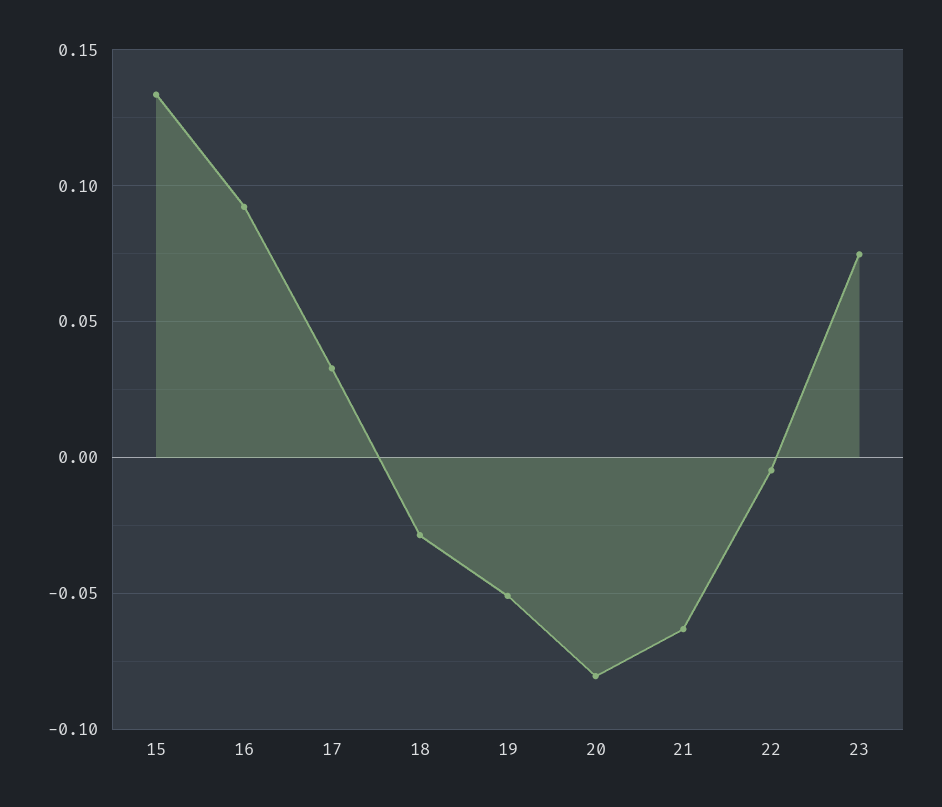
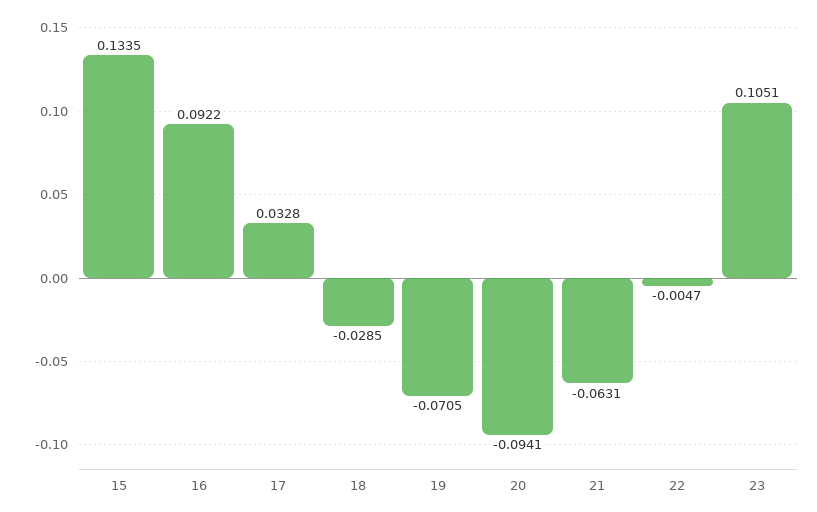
  {
    "15": 0.1335,
    "16": 0.0922,
    "17": 0.0328,
    "18": -0.0285,
-   "19": -0.05,
+   "19": -0.0705,
-   "20": -0.08,
+   "20": -0.0941,
    "21": -0.0631,
    "22": -0.0047,
-   "23": 0.075
+   "23": 0.1051
  }

